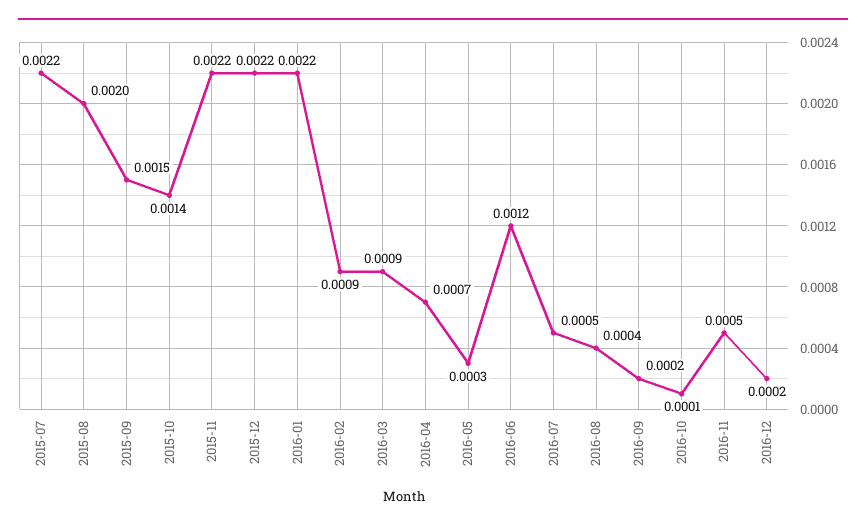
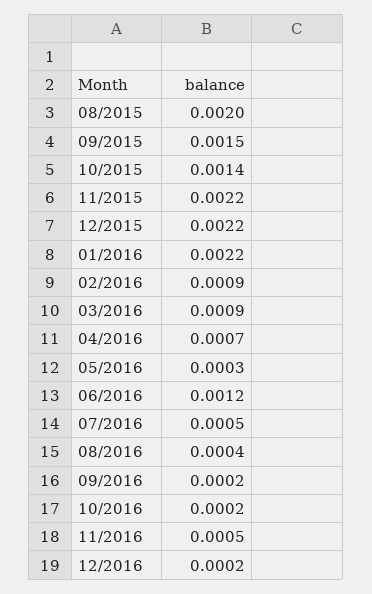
  {
-   "2015-07": 0.0022,
    "2015-08": 0.002,
    "2015-09": 0.0015,
    "2015-10": 0.0014,
    "2015-11": 0.0022,
    "2015-12": 0.0022,
    "2016-01": 0.0022,
    "2016-02": 0.0009,
    "2016-03": 0.0009,
    "2016-04": 0.0007,
    "2016-05": 0.0003,
    "2016-06": 0.0012,
    "2016-07": 0.0005,
    "2016-08": 0.0004,
    "2016-09": 0.0002,
-   "2016-10": 0.0001,
+   "2016-10": 0.0002,
    "2016-11": 0.0005,
    "2016-12": 0.0002
  }

